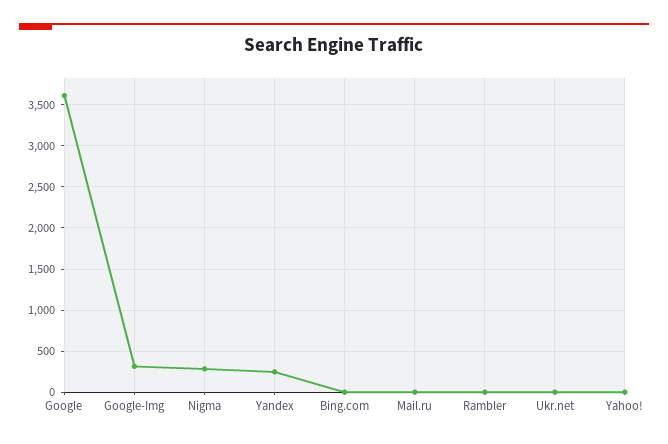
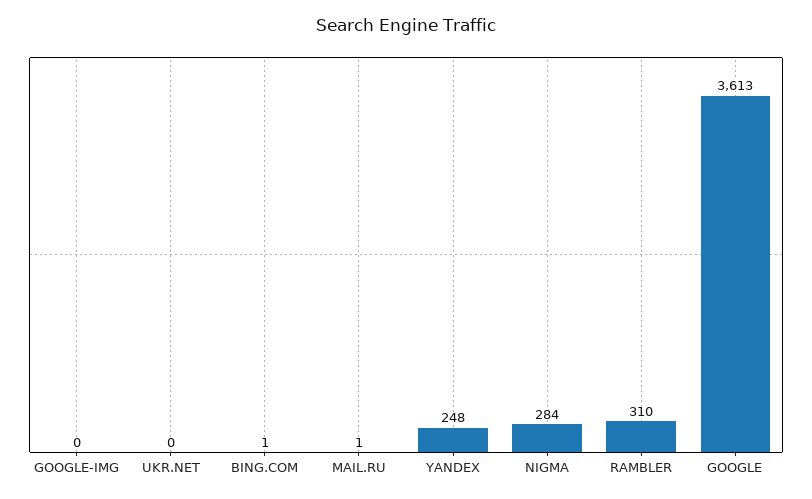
  {
    "Google": 3613,
-   "Google-Img": 300,
+   "Google-Img": 0,
    "Nigma": 284,
    "Yandex": 248,
    "Bing.com": 1,
    "Mail.ru": 1,
-   "Rambler": 0,
+   "Rambler": 310,
-   "Ukr.net": 0,
+   "Ukr.net": 0
-   "Yahoo!": 0
  }

